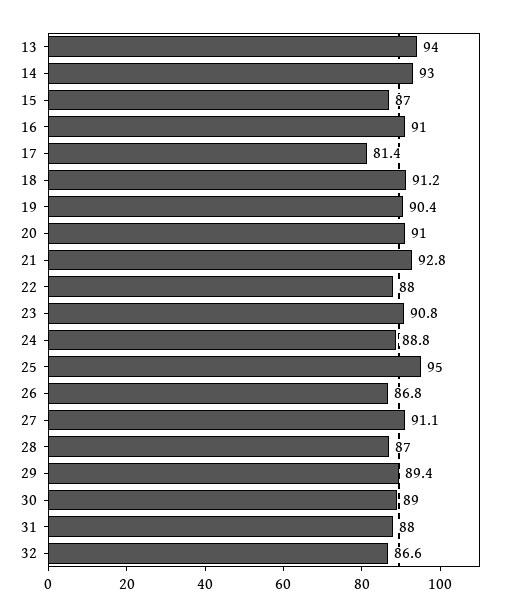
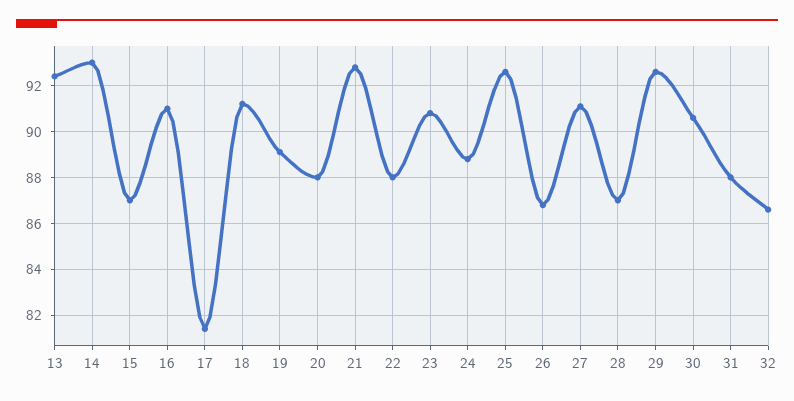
  {
-   "13": 94,
+   "13": 92.5,
    "14": 93,
    "15": 87,
    "16": 91,
    "17": 81.4,
    "18": 91.2,
-   "19": 90.4,
+   "19": 89,
-   "20": 91,
+   "20": 88,
    "21": 92.8,
    "22": 88,
    "23": 90.8,
    "24": 88.8,
-   "25": 95,
+   "25": 92.5,
    "26": 86.8,
    "27": 91.1,
    "28": 87,
-   "29": 89.4,
+   "29": 92.5,
-   "30": 89,
+   "30": 90.5,
    "31": 88,
    "32": 86.6
  }

